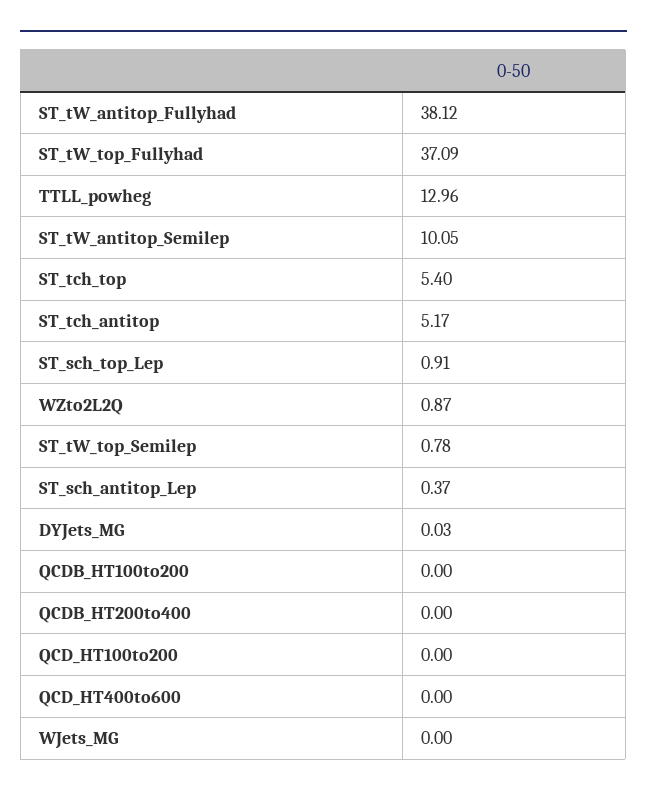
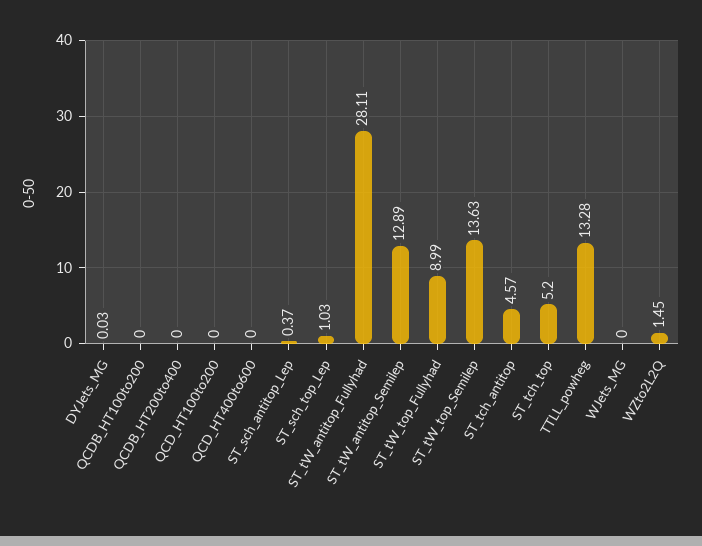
  {
-   "ST_tW_antitop_Fullyhad": 38.12,
+   "ST_tW_antitop_Fullyhad": 28.11,
-   "ST_tW_top_Fullyhad": 37.09,
+   "ST_tW_top_Fullyhad": 8.99,
-   "TTLL_powheg": 12.96,
+   "TTLL_powheg": 13.28,
-   "ST_tW_antitop_Semilep": 10.05,
+   "ST_tW_antitop_Semilep": 12.89,
-   "ST_tch_top": 5.4,
+   "ST_tch_top": 5.2,
-   "ST_tch_antitop": 5.17,
+   "ST_tch_antitop": 4.57,
-   "ST_sch_top_Lep": 0.91,
+   "ST_sch_top_Lep": 1.03,
-   "WZto2L2Q": 0.87,
+   "WZto2L2Q": 1.45,
-   "ST_tW_top_Semilep": 0.78,
+   "ST_tW_top_Semilep": 13.63,
    "ST_sch_antitop_Lep": 0.37,
    "DYJets_MG": 0.03,
    "QCDB_HT100to200": 0,
    "QCDB_HT200to400": 0,
    "QCD_HT100to200": 0,
    "QCD_HT400to600": 0,
    "WJets_MG": 0
  }

